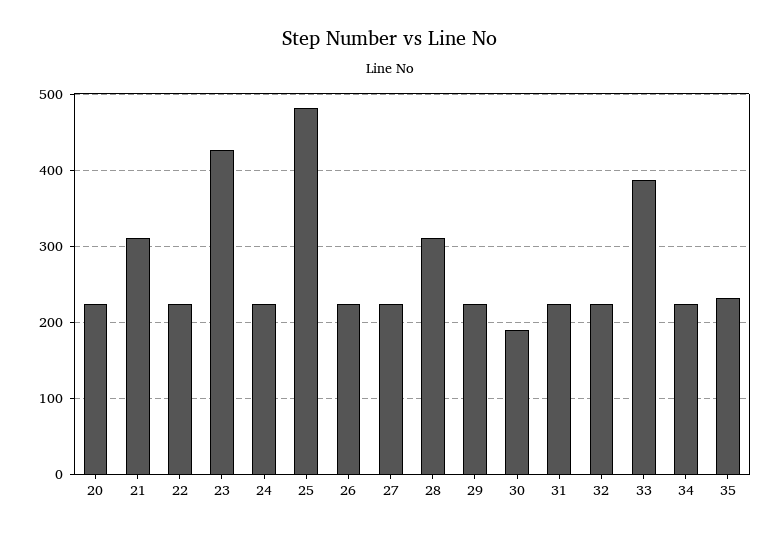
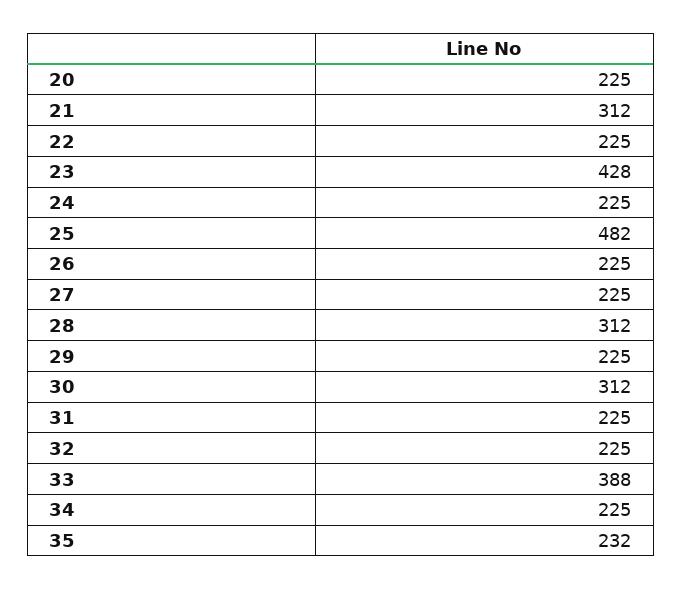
  {
    "20": 225,
    "21": 312,
    "22": 225,
    "23": 428,
    "24": 225,
    "25": 482,
    "26": 225,
    "27": 225,
    "28": 312,
    "29": 225,
-   "30": 190,
+   "30": 312,
    "31": 225,
    "32": 225,
    "33": 388,
    "34": 225,
    "35": 232
  }

